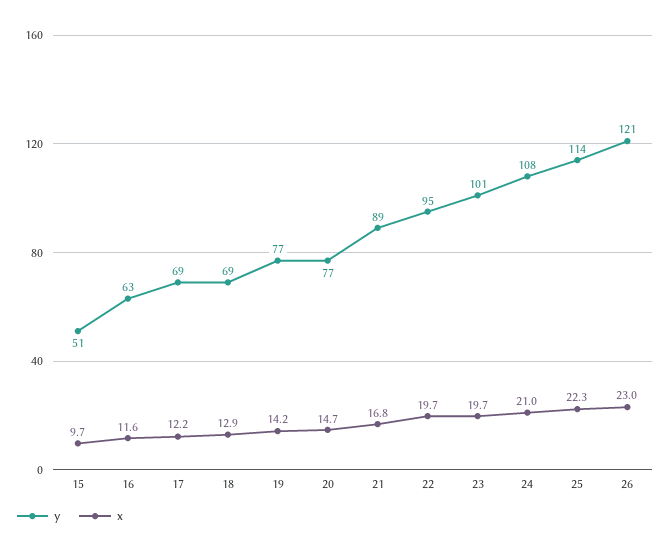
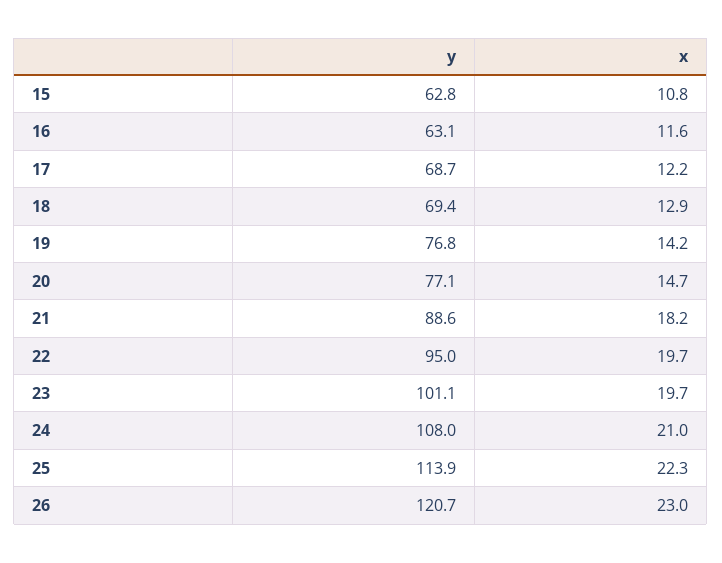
  {
    "y": {
-     "15": 51,
+     "15": 62.8,
      "16": 63.1,
      "17": 68.7,
      "18": 69.4,
      "19": 76.8,
      "20": 77.1,
      "21": 88.6,
      "22": 95,
      "23": 101.1,
      "24": 108,
      "25": 113.9,
      "26": 120.7
    },
    "x": {
-     "15": 9.7,
+     "15": 10.8,
      "16": 11.6,
      "17": 12.2,
      "18": 12.9,
      "19": 14.2,
      "20": 14.7,
-     "21": 16.8,
+     "21": 18.2,
      "22": 19.7,
      "23": 19.7,
      "24": 21,
      "25": 22.3,
      "26": 23
    }
  }

